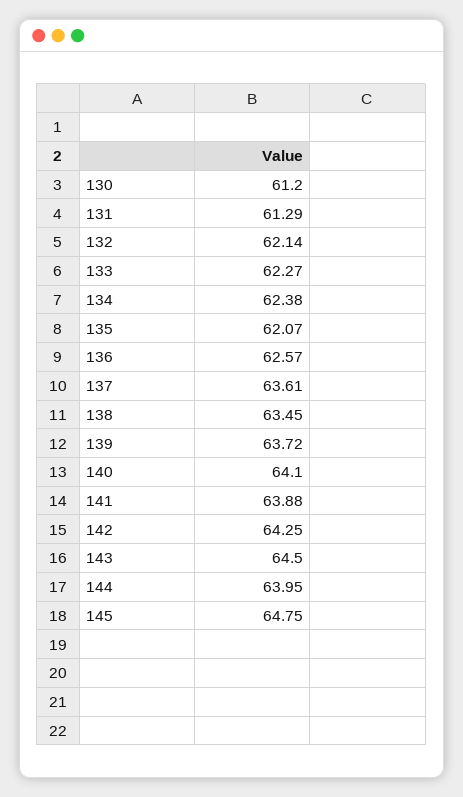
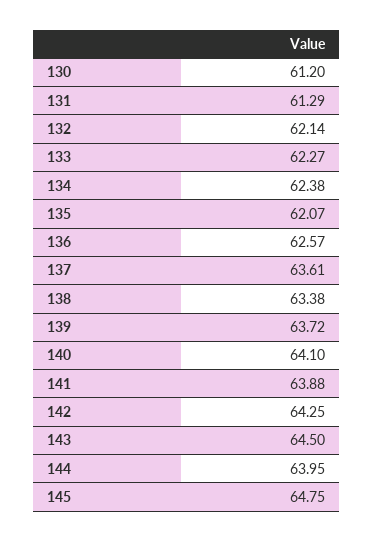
  {
    "130": 61.2,
    "131": 61.29,
    "132": 62.14,
    "133": 62.27,
    "134": 62.38,
    "135": 62.07,
    "136": 62.57,
    "137": 63.61,
-   "138": 63.45,
+   "138": 63.38,
    "139": 63.72,
    "140": 64.1,
    "141": 63.88,
    "142": 64.25,
    "143": 64.5,
    "144": 63.95,
    "145": 64.75
  }

